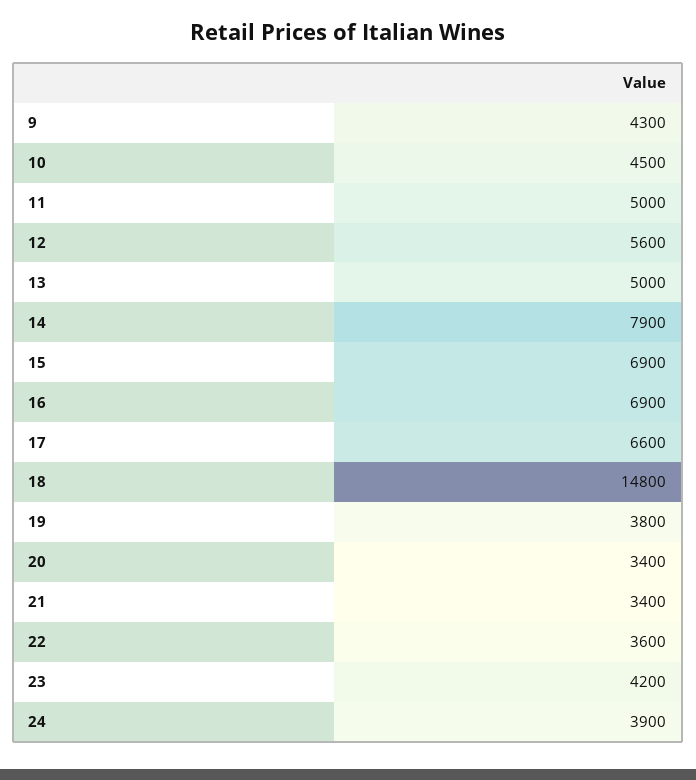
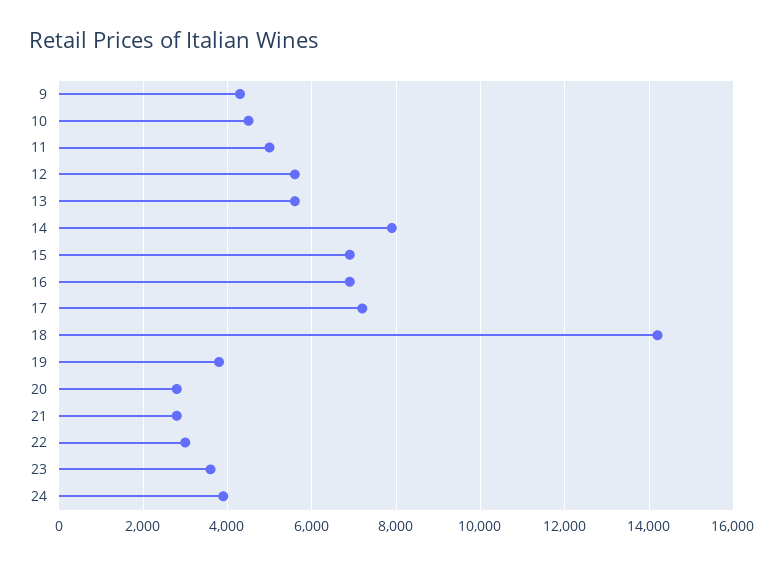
  {
    "9": 4300,
    "10": 4500,
    "11": 5000,
    "12": 5600,
-   "13": 5000,
+   "13": 5600,
    "14": 7900,
    "15": 6900,
    "16": 6900,
-   "17": 6600,
+   "17": 7200,
-   "18": 14800,
+   "18": 14200,
    "19": 3800,
-   "20": 3400,
+   "20": 2800,
-   "21": 3400,
+   "21": 2800,
-   "22": 3600,
+   "22": 3000,
-   "23": 4200,
+   "23": 3600,
    "24": 3900
  }

